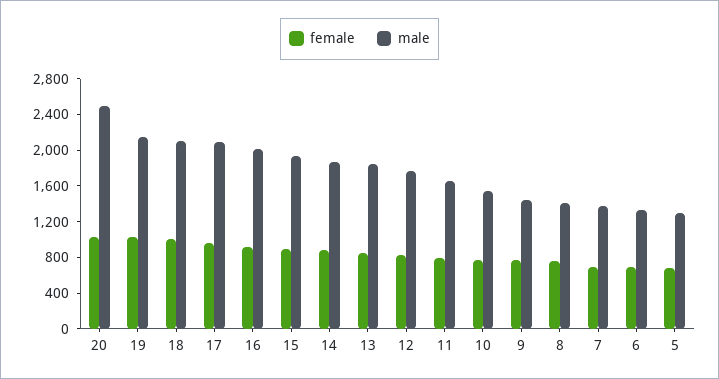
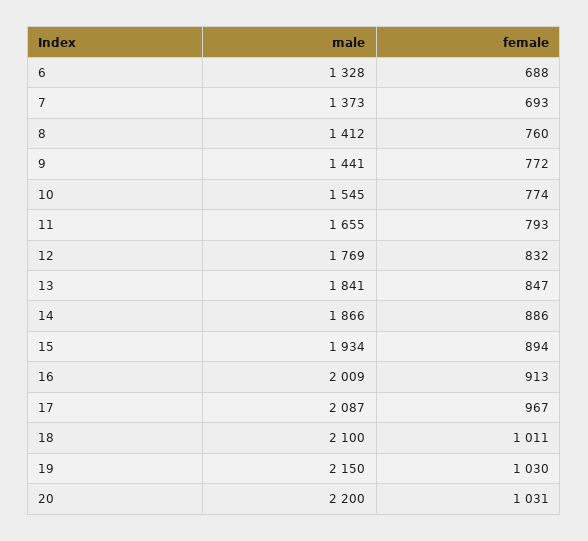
  {
    "female": {
      "20": 1031,
      "19": 1030,
      "18": 1011,
      "17": 967,
      "16": 913,
      "15": 894,
      "14": 886,
      "13": 847,
      "12": 832,
      "11": 793,
      "10": 774,
      "9": 772,
      "8": 760,
      "7": 693,
-     "6": 688,
+     "6": 688
-     "5": 700
    },
    "male": {
-     "20": 2500,
+     "20": 2200,
      "19": 2150,
      "18": 2100,
      "17": 2087,
      "16": 2009,
      "15": 1934,
      "14": 1866,
      "13": 1841,
      "12": 1769,
      "11": 1655,
      "10": 1545,
      "9": 1441,
      "8": 1412,
      "7": 1373,
-     "6": 1328,
+     "6": 1328
-     "5": 1300
    }
  }

